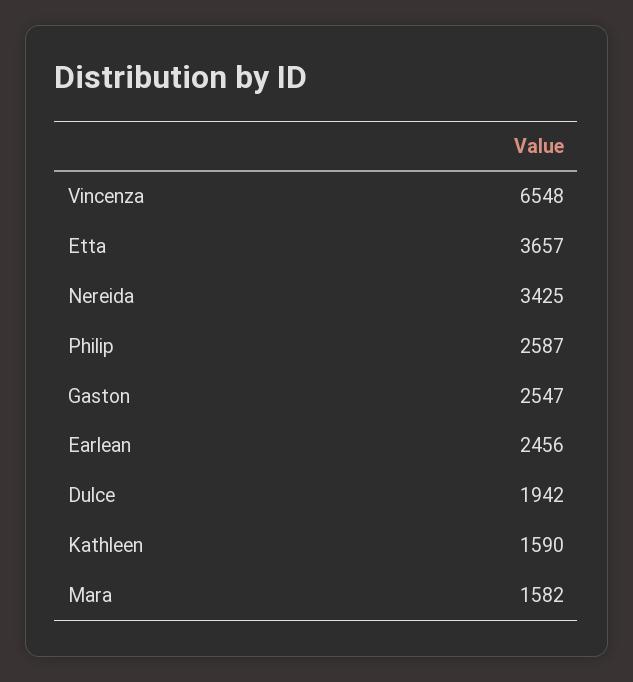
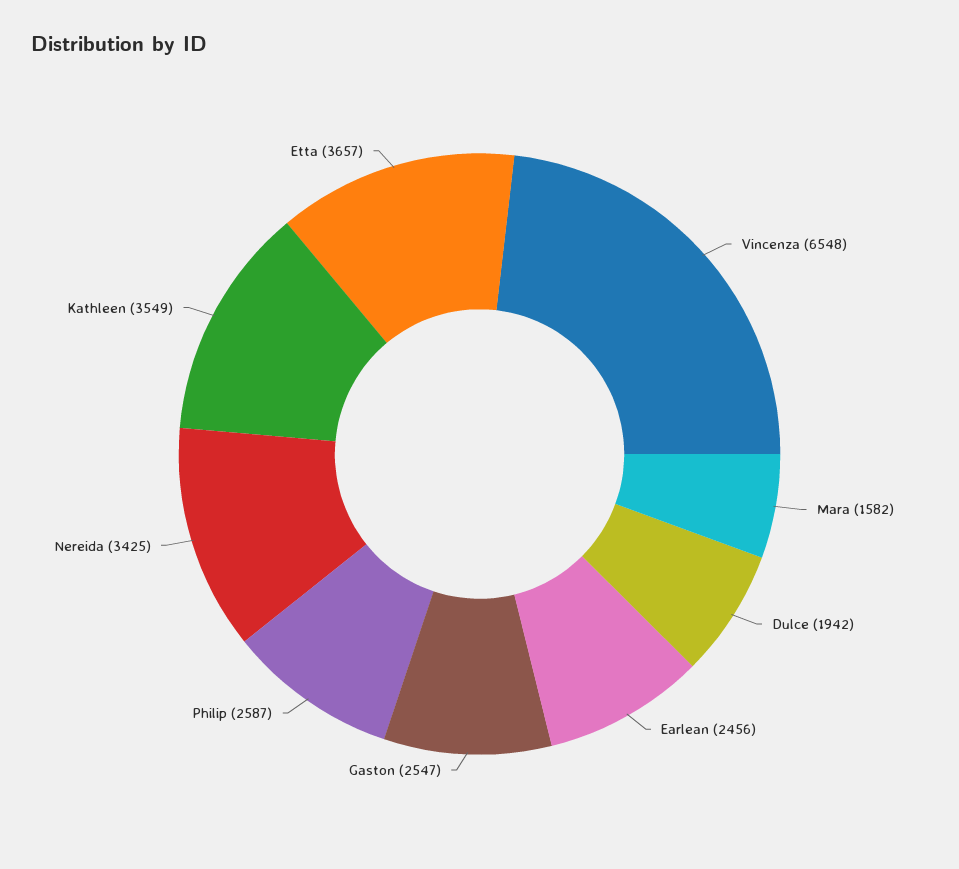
  {
    "Vincenza": 6548,
    "Etta": 3657,
    "Nereida": 3425,
    "Philip": 2587,
    "Gaston": 2547,
    "Earlean": 2456,
    "Dulce": 1942,
-   "Kathleen": 1590,
+   "Kathleen": 3549,
    "Mara": 1582
  }

